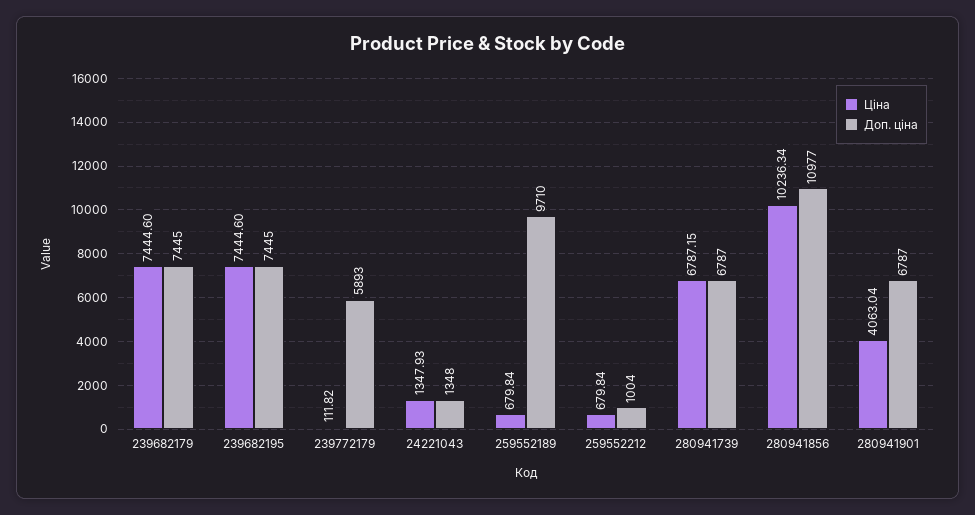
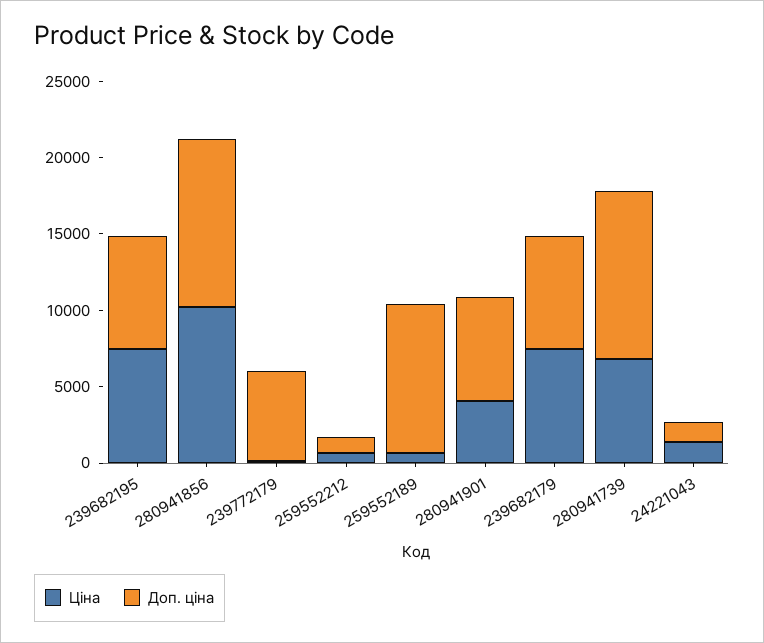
  {
    "Ціна": {
      "239682179": 7444.6,
      "239682195": 7444.6,
      "239772179": 111.82,
      "24221043": 1347.93,
      "259552189": 679.84,
      "259552212": 679.84,
      "280941739": 6787.15,
      "280941856": 10236.34,
      "280941901": 4063.04
    },
    "Доп. ціна": {
      "239682179": 7445,
      "239682195": 7445,
      "239772179": 5893,
      "24221043": 1348,
      "259552189": 9710,
      "259552212": 1004,
-     "280941739": 6787,
+     "280941739": 11000,
      "280941856": 10977,
      "280941901": 6787
    }
  }

